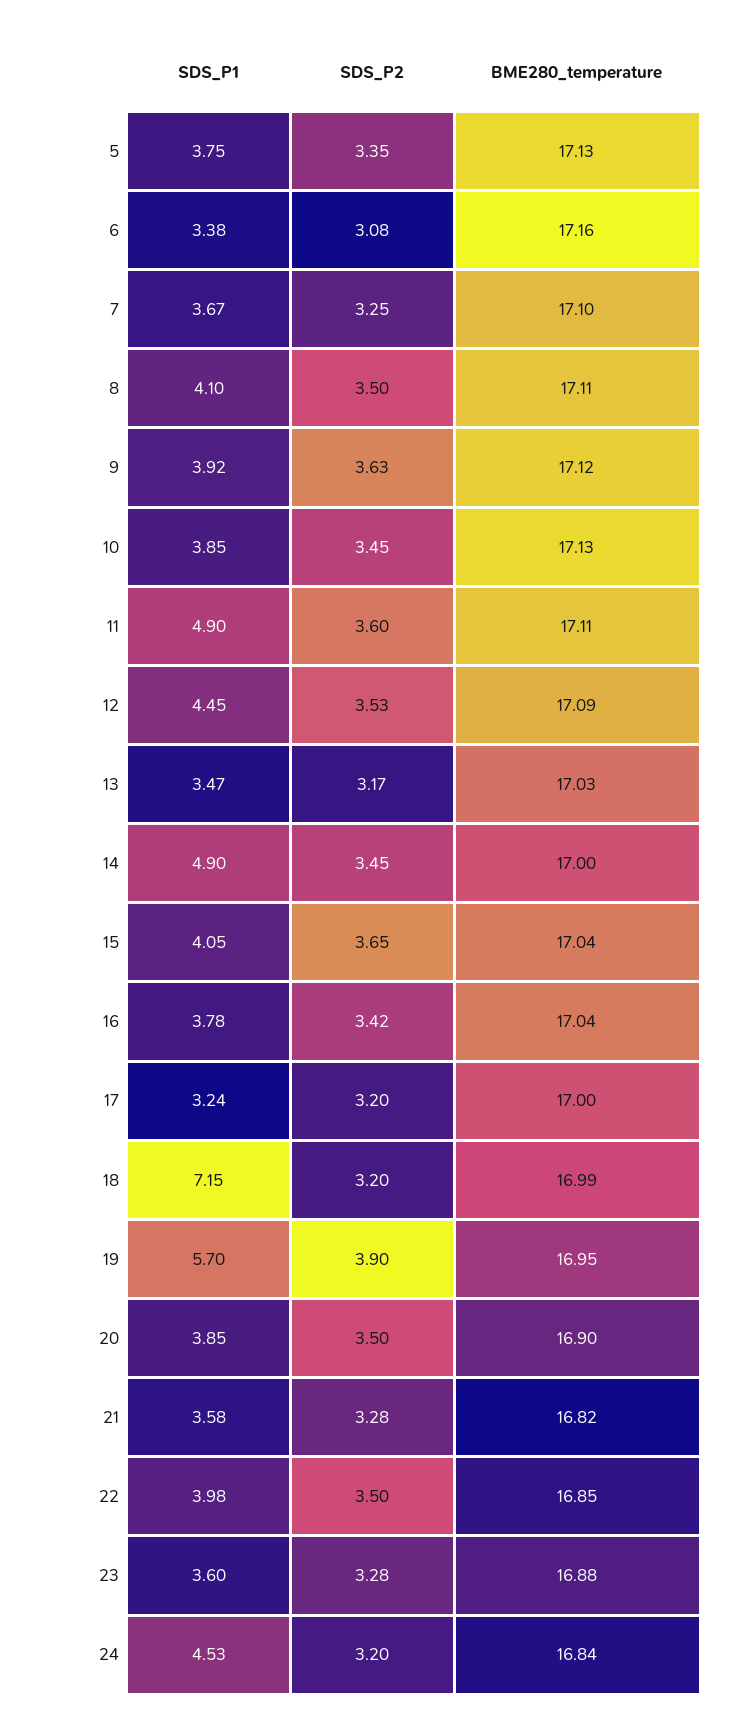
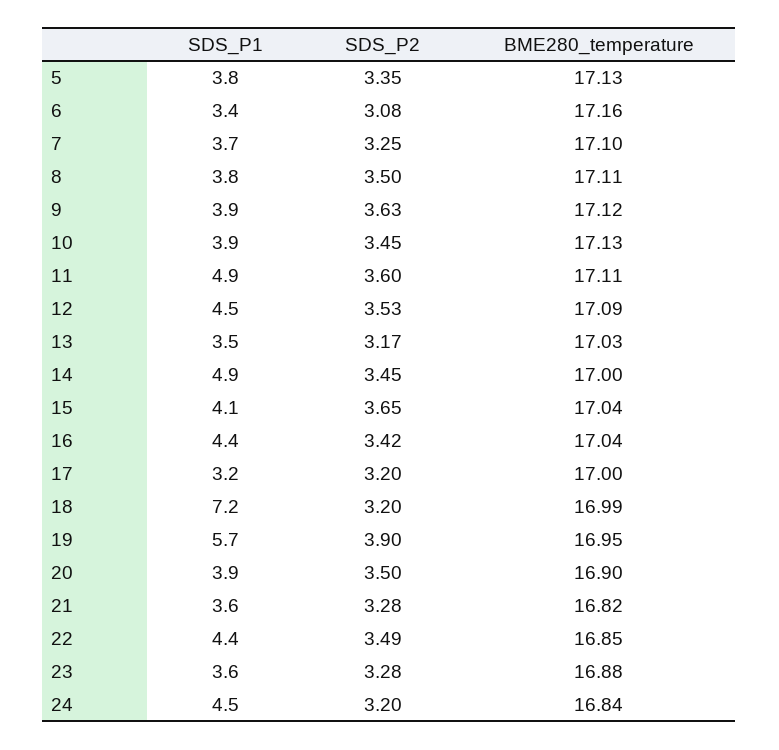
  {
    "SDS_P1": {
      "5": 3.75,
      "6": 3.38,
      "7": 3.67,
-     "8": 4.1,
+     "8": 3.8,
      "9": 3.92,
      "10": 3.85,
      "11": 4.9,
      "12": 4.45,
      "13": 3.47,
      "14": 4.9,
      "15": 4.05,
-     "16": 3.78,
+     "16": 4.4,
      "17": 3.24,
      "18": 7.15,
      "19": 5.7,
      "20": 3.85,
      "21": 3.58,
-     "22": 3.98,
+     "22": 4.4,
      "23": 3.6,
      "24": 4.53
    },
    "SDS_P2": {
      "5": 3.35,
      "6": 3.08,
      "7": 3.25,
      "8": 3.5,
      "9": 3.63,
      "10": 3.45,
      "11": 3.6,
      "12": 3.53,
      "13": 3.17,
      "14": 3.45,
      "15": 3.65,
      "16": 3.42,
      "17": 3.2,
      "18": 3.2,
      "19": 3.9,
      "20": 3.5,
      "21": 3.28,
-     "22": 3.5,
+     "22": 3.49,
      "23": 3.28,
      "24": 3.2
    },
    "BME280_temperature": {
      "5": 17.13,
      "6": 17.16,
      "7": 17.1,
      "8": 17.11,
      "9": 17.12,
      "10": 17.13,
      "11": 17.11,
      "12": 17.09,
      "13": 17.03,
      "14": 17,
      "15": 17.04,
      "16": 17.04,
      "17": 17,
      "18": 16.99,
      "19": 16.95,
      "20": 16.9,
      "21": 16.82,
      "22": 16.85,
      "23": 16.88,
      "24": 16.84
    }
  }

